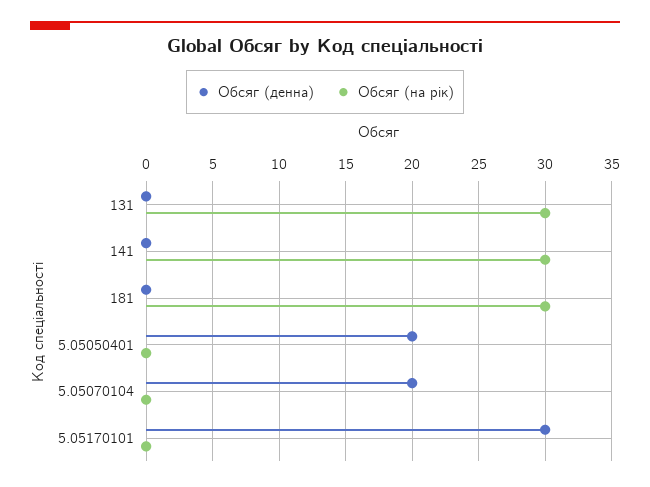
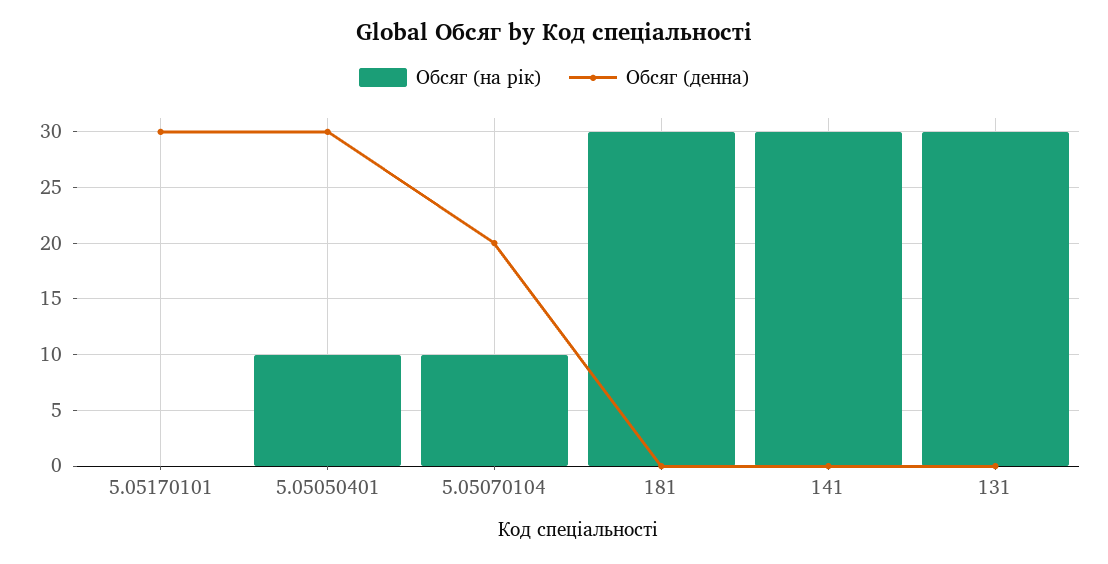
  {
    "Обсяг (денна)": {
      "131": 0,
      "141": 0,
      "181": 0,
-     "5.05050401": 20,
+     "5.05050401": 30,
      "5.05070104": 20,
      "5.05170101": 30
    },
    "Обсяг (на рік)": {
      "131": 30,
      "141": 30,
      "181": 30,
-     "5.05050401": 0,
+     "5.05050401": 10,
-     "5.05070104": 0,
+     "5.05070104": 10,
      "5.05170101": 0
    }
  }

